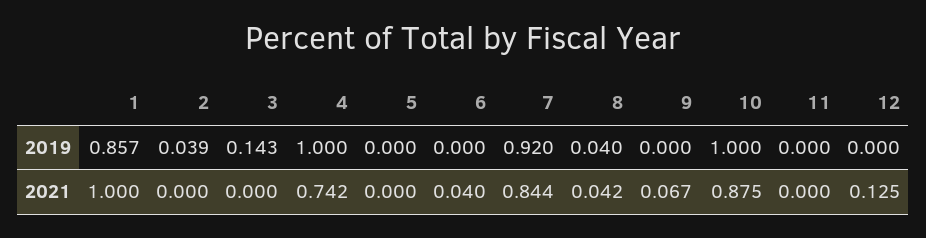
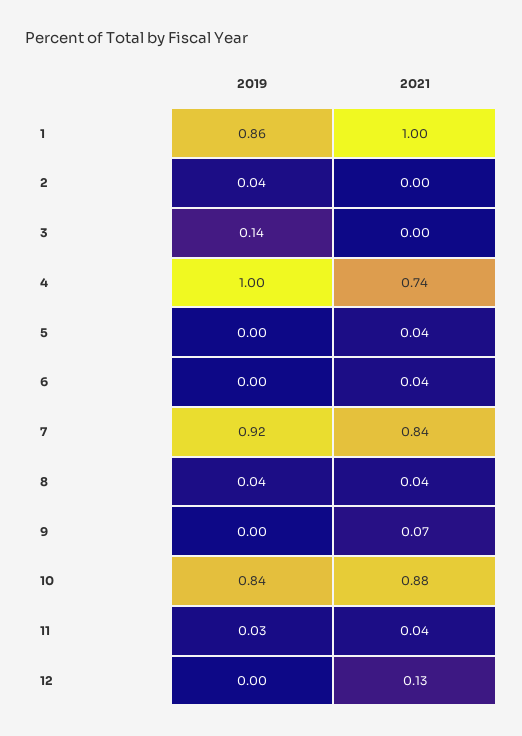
  {
    "1": {
      "2019": 0.857,
      "2021": 1
    },
    "2": {
      "2019": 0.039,
      "2021": 0
    },
    "3": {
      "2019": 0.143,
      "2021": 0
    },
    "4": {
      "2019": 1,
      "2021": 0.742
    },
    "5": {
      "2019": 0,
-     "2021": 0
+     "2021": 0.04
    },
    "6": {
      "2019": 0,
      "2021": 0.04
    },
    "7": {
      "2019": 0.92,
      "2021": 0.844
    },
    "8": {
      "2019": 0.04,
      "2021": 0.042
    },
    "9": {
      "2019": 0,
      "2021": 0.067
    },
    "10": {
-     "2019": 1,
+     "2019": 0.84,
      "2021": 0.875
    },
    "11": {
-     "2019": 0,
+     "2019": 0.03,
-     "2021": 0
+     "2021": 0.04
    },
    "12": {
      "2019": 0,
      "2021": 0.125
    }
  }

